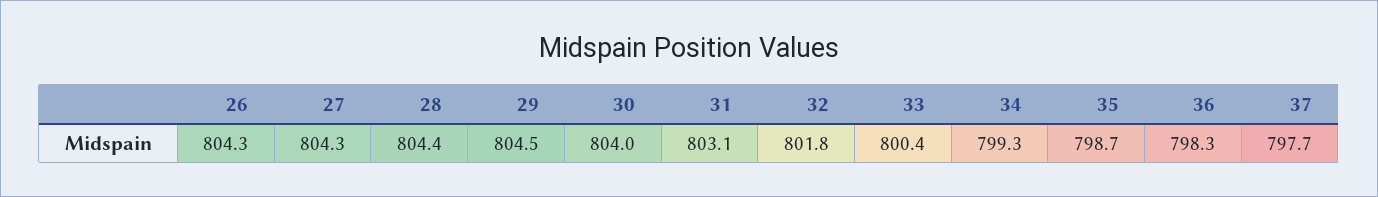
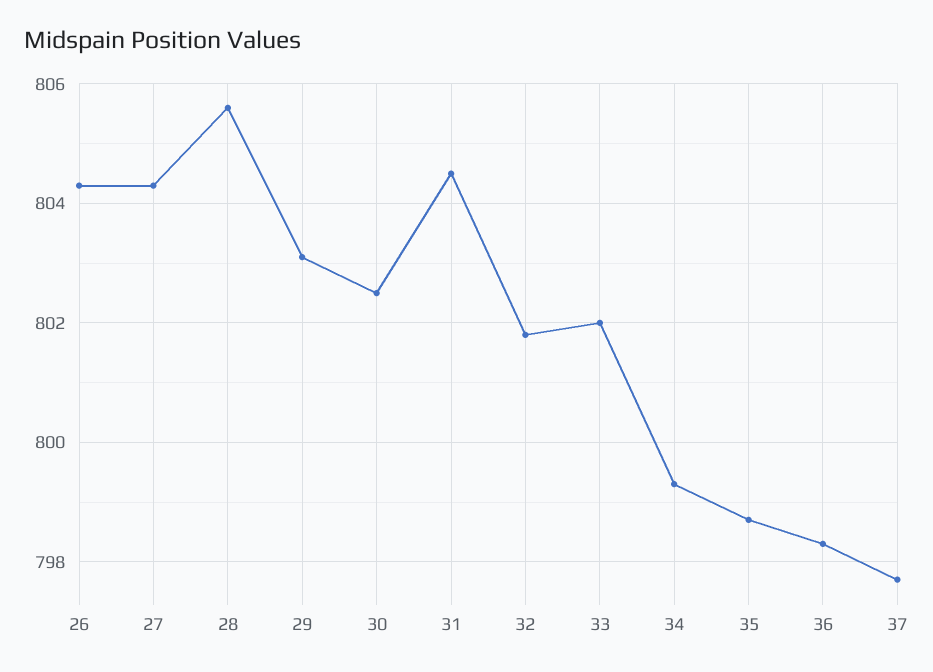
  {
    "26": 804.3,
    "27": 804.3,
-   "28": 804.4,
+   "28": 805.5,
-   "29": 804.5,
+   "29": 803,
-   "30": 804,
+   "30": 802.5,
-   "31": 803.1,
+   "31": 804.5,
    "32": 801.8,
-   "33": 800.4,
+   "33": 802,
    "34": 799.3,
    "35": 798.7,
    "36": 798.3,
    "37": 797.7
  }

